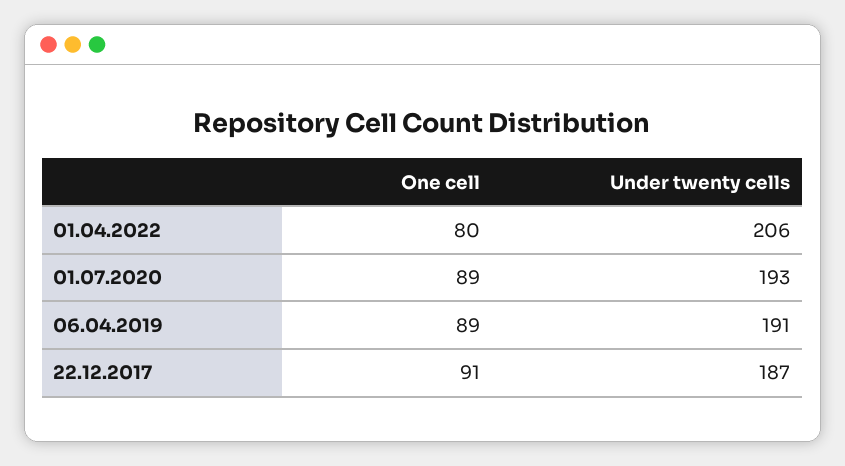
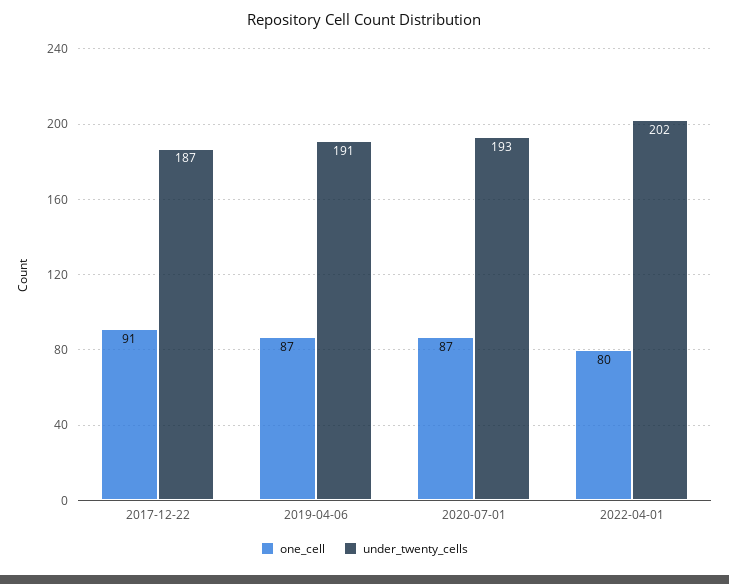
  {
    "One cell": {
      "01.04.2022": 80,
-     "01.07.2020": 89,
+     "01.07.2020": 87,
-     "06.04.2019": 89,
+     "06.04.2019": 87,
      "22.12.2017": 91
    },
    "Under twenty cells": {
-     "01.04.2022": 206,
+     "01.04.2022": 202,
      "01.07.2020": 193,
      "06.04.2019": 191,
      "22.12.2017": 187
    }
  }

